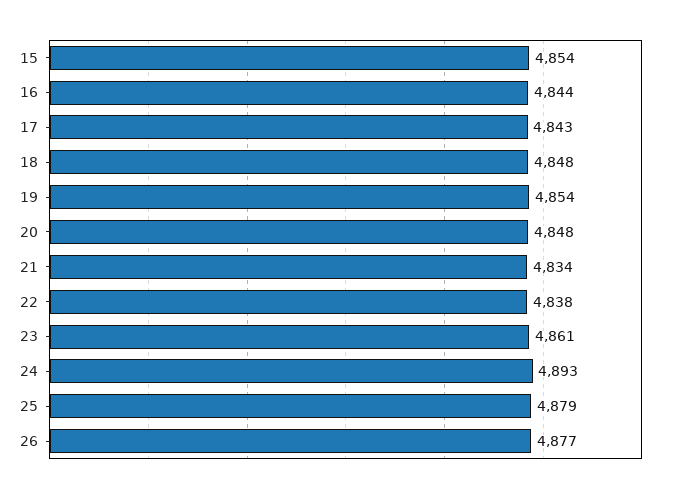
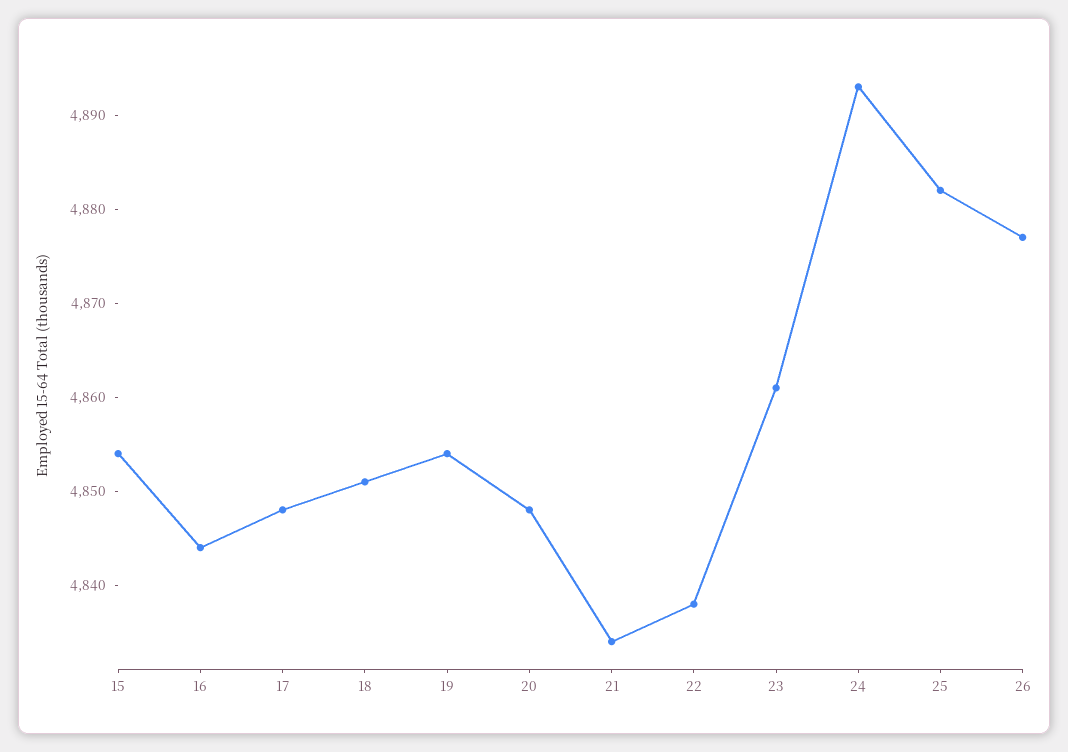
  {
    "15": 4854,
    "16": 4844,
-   "17": 4843,
+   "17": 4848,
-   "18": 4848,
+   "18": 4851,
    "19": 4854,
    "20": 4848,
    "21": 4834,
    "22": 4838,
    "23": 4861,
    "24": 4893,
-   "25": 4879,
+   "25": 4882,
    "26": 4877
  }

